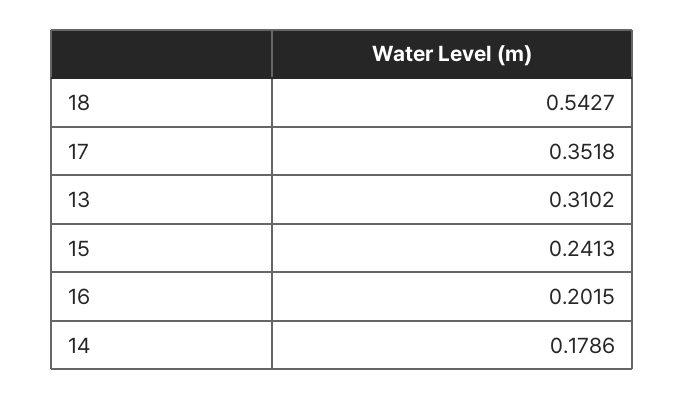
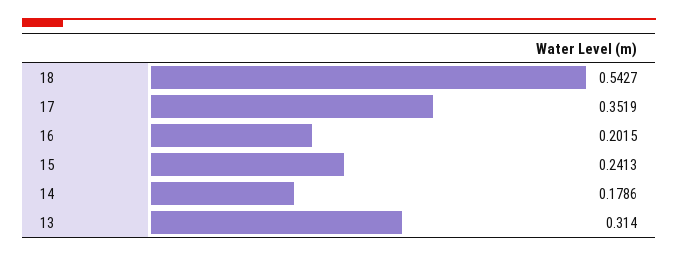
  {
    "18": 0.5427,
-   "17": 0.3518,
+   "17": 0.3519,
-   "13": 0.3102,
+   "13": 0.314,
    "15": 0.2413,
    "16": 0.2015,
    "14": 0.1786
  }

